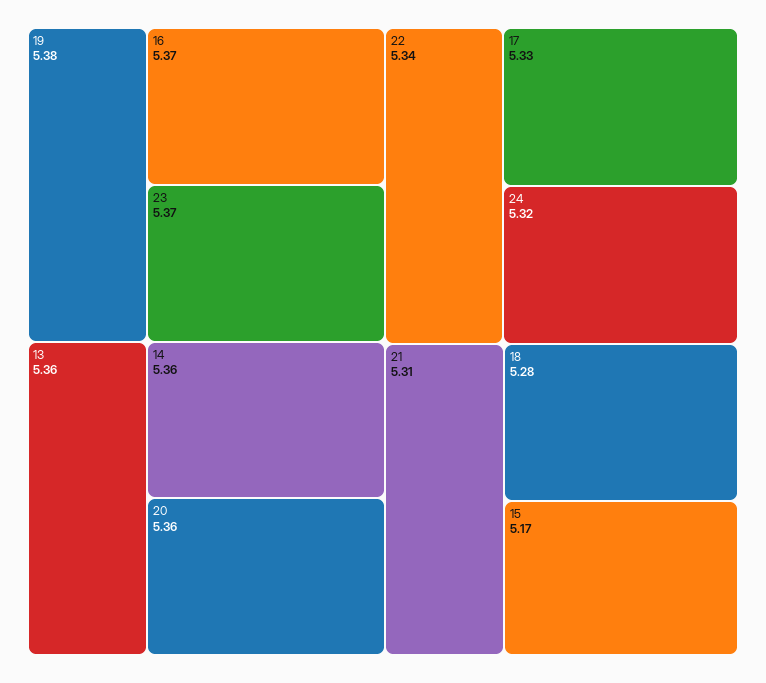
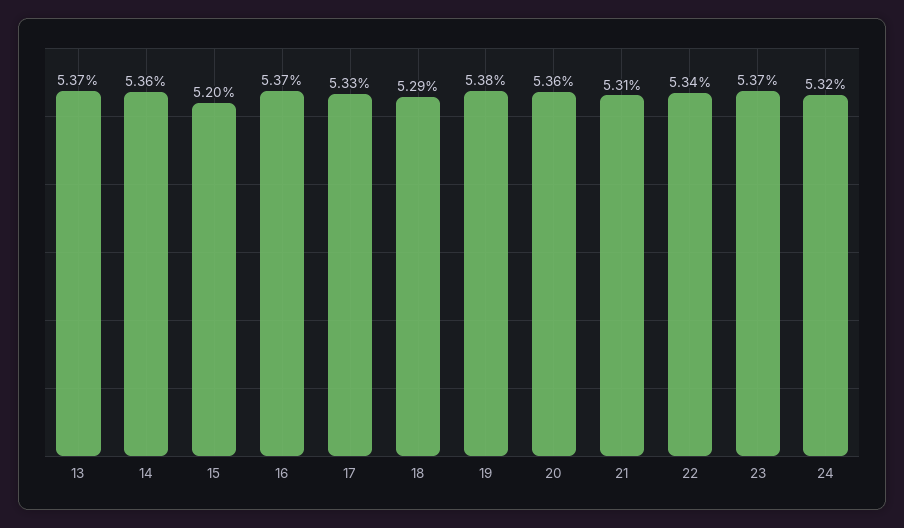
  {
    "19": 5.38,
    "16": 5.37,
    "23": 5.37,
-   "13": 5.36,
+   "13": 5.37,
    "14": 5.36,
    "20": 5.36,
    "22": 5.34,
    "17": 5.33,
    "24": 5.32,
    "21": 5.31,
-   "18": 5.28,
+   "18": 5.29,
-   "15": 5.17
+   "15": 5.2
  }

